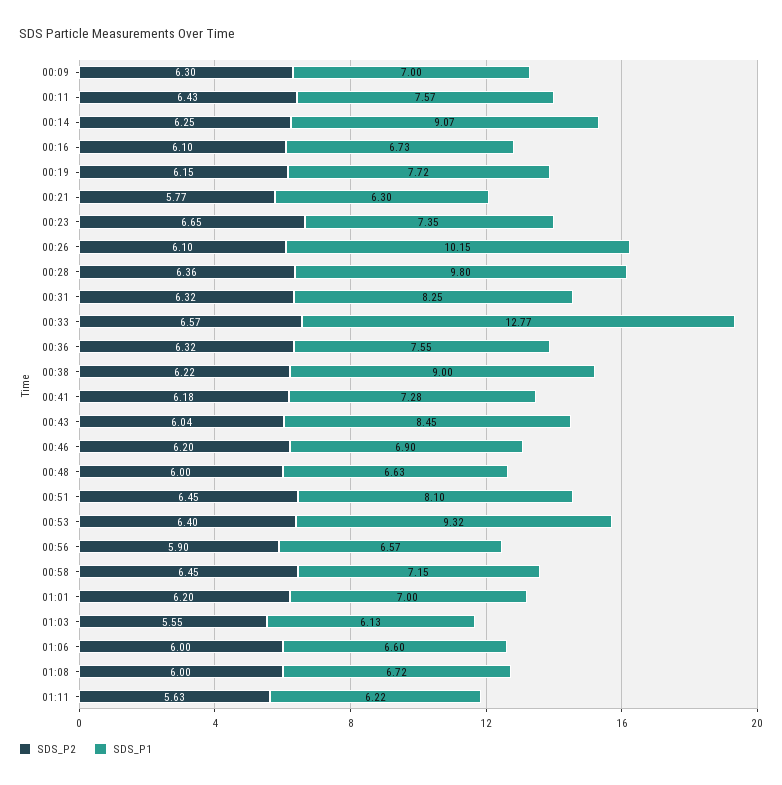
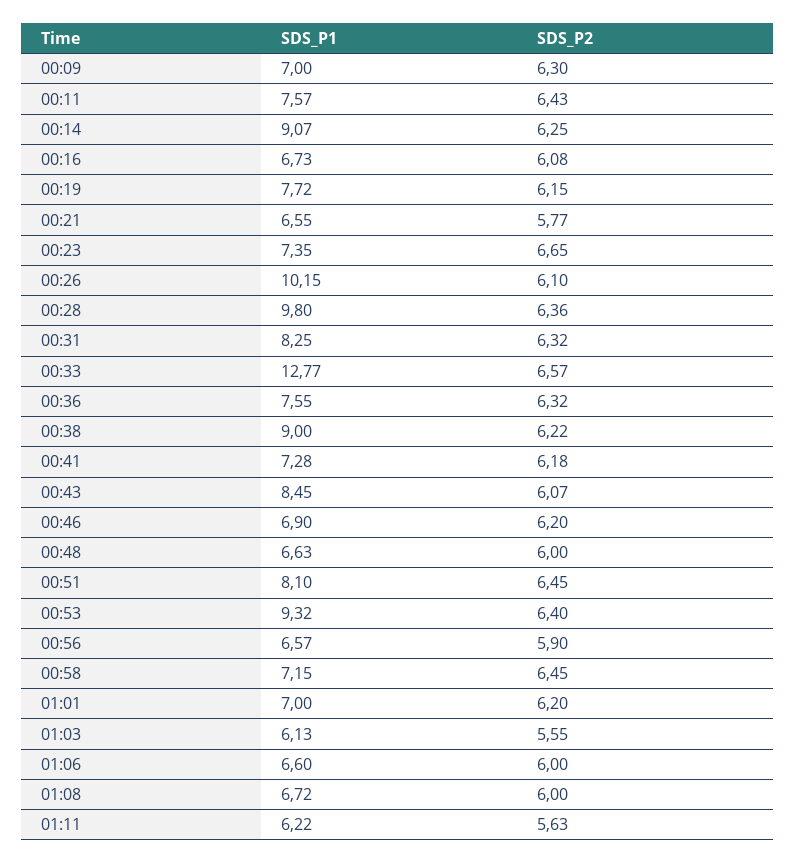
  {
    "SDS_P2": {
      "00:09": 6.3,
      "00:11": 6.43,
      "00:14": 6.25,
-     "00:16": 6.1,
+     "00:16": 6.08,
      "00:19": 6.15,
      "00:21": 5.77,
      "00:23": 6.65,
      "00:26": 6.1,
      "00:28": 6.36,
      "00:31": 6.32,
      "00:33": 6.57,
      "00:36": 6.32,
      "00:38": 6.22,
      "00:41": 6.18,
-     "00:43": 6.04,
+     "00:43": 6.07,
      "00:46": 6.2,
      "00:48": 6,
      "00:51": 6.45,
      "00:53": 6.4,
      "00:56": 5.9,
      "00:58": 6.45,
      "01:01": 6.2,
      "01:03": 5.55,
      "01:06": 6,
      "01:08": 6,
      "01:11": 5.63
    },
    "SDS_P1": {
      "00:09": 7,
      "00:11": 7.57,
      "00:14": 9.07,
      "00:16": 6.73,
      "00:19": 7.72,
-     "00:21": 6.3,
+     "00:21": 6.55,
      "00:23": 7.35,
      "00:26": 10.15,
      "00:28": 9.8,
      "00:31": 8.25,
      "00:33": 12.77,
      "00:36": 7.55,
      "00:38": 9,
      "00:41": 7.28,
      "00:43": 8.45,
      "00:46": 6.9,
      "00:48": 6.63,
      "00:51": 8.1,
      "00:53": 9.32,
      "00:56": 6.57,
      "00:58": 7.15,
      "01:01": 7,
      "01:03": 6.13,
      "01:06": 6.6,
      "01:08": 6.72,
      "01:11": 6.22
    }
  }

